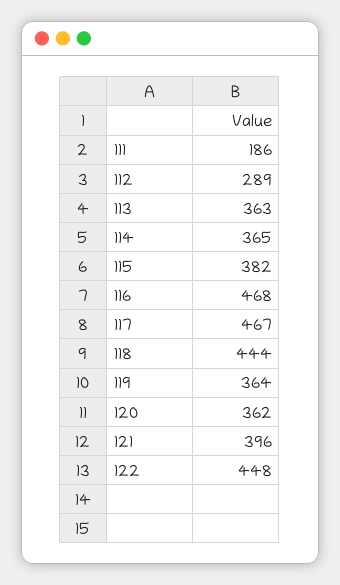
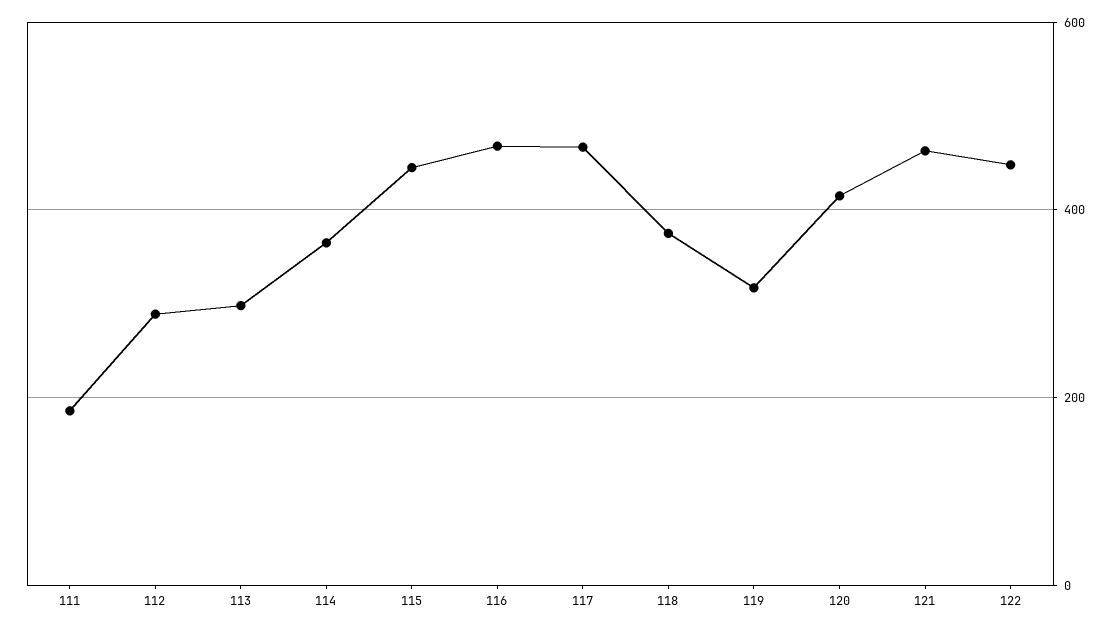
  {
    "111": 186,
    "112": 289,
-   "113": 363,
+   "113": 300,
    "114": 365,
-   "115": 382,
+   "115": 440,
    "116": 468,
    "117": 467,
-   "118": 444,
+   "118": 380,
-   "119": 364,
+   "119": 320,
-   "120": 362,
+   "120": 420,
-   "121": 396,
+   "121": 460,
    "122": 448
  }

